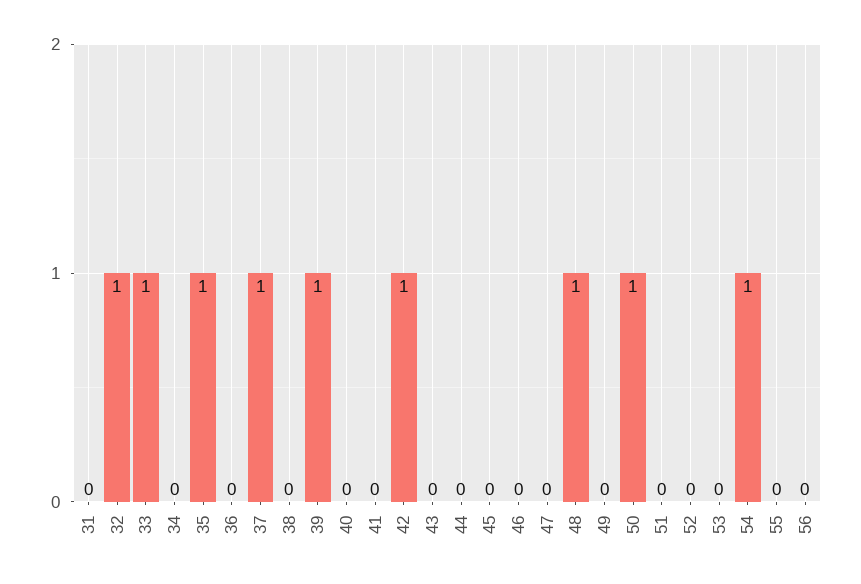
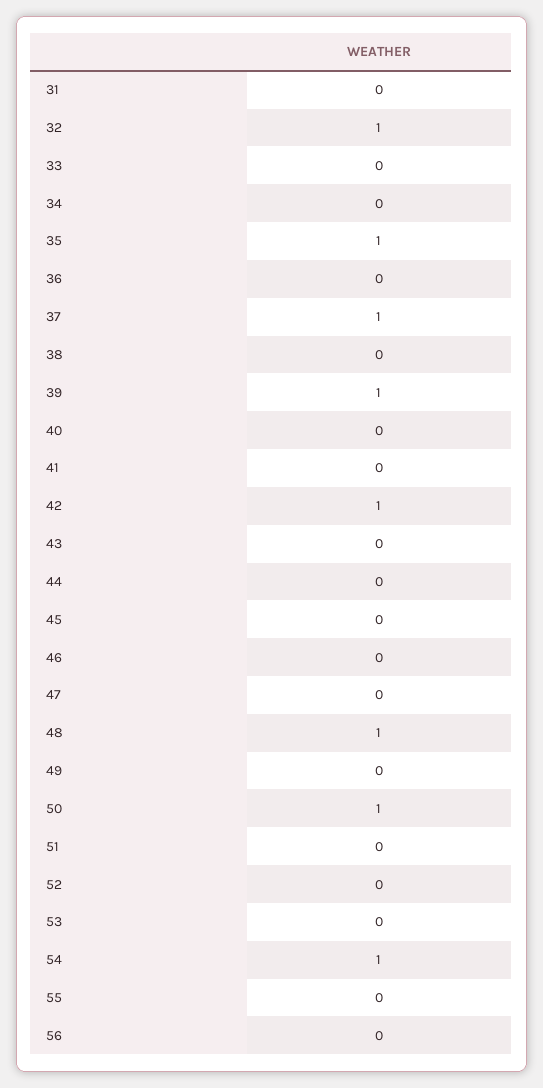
  {
    "31": 0,
    "32": 1,
-   "33": 1,
+   "33": 0,
    "34": 0,
    "35": 1,
    "36": 0,
    "37": 1,
    "38": 0,
    "39": 1,
    "40": 0,
    "41": 0,
    "42": 1,
    "43": 0,
    "44": 0,
    "45": 0,
    "46": 0,
    "47": 0,
    "48": 1,
    "49": 0,
    "50": 1,
    "51": 0,
    "52": 0,
    "53": 0,
    "54": 1,
    "55": 0,
    "56": 0
  }

